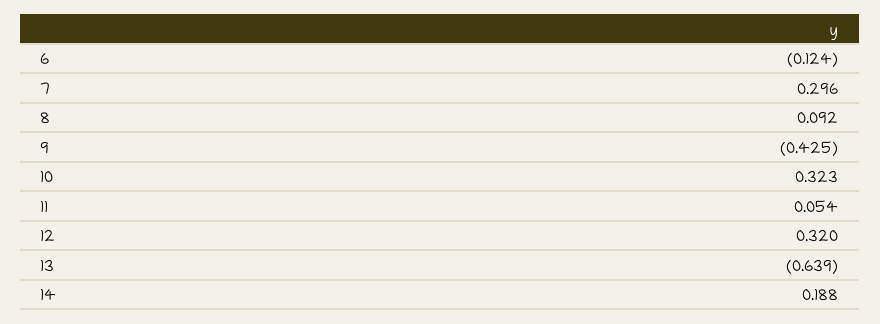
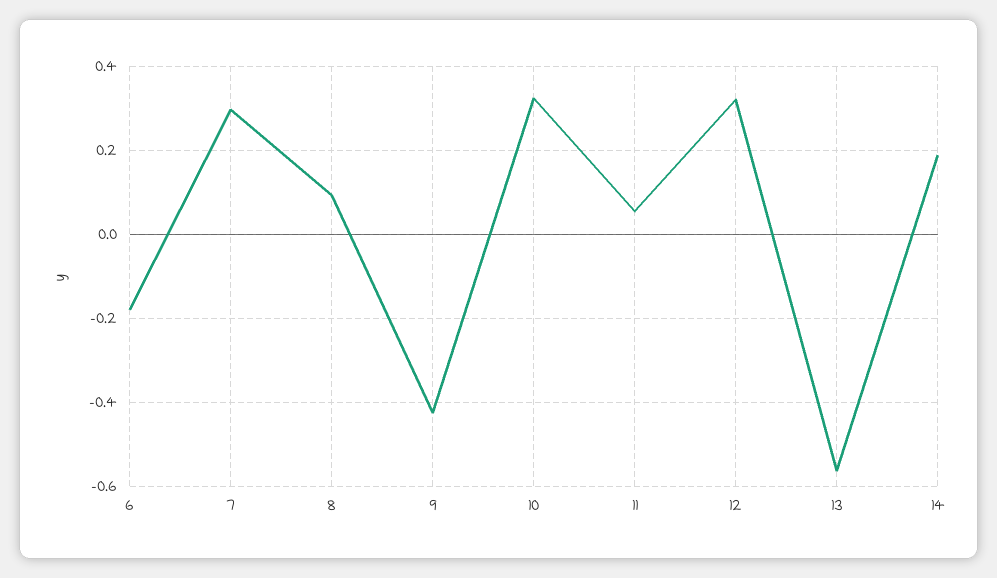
  {
-   "6": -0.124,
+   "6": -0.18,
    "7": 0.296,
    "8": 0.092,
    "9": -0.425,
    "10": 0.323,
    "11": 0.054,
    "12": 0.32,
-   "13": -0.639,
+   "13": -0.56,
    "14": 0.188
  }

